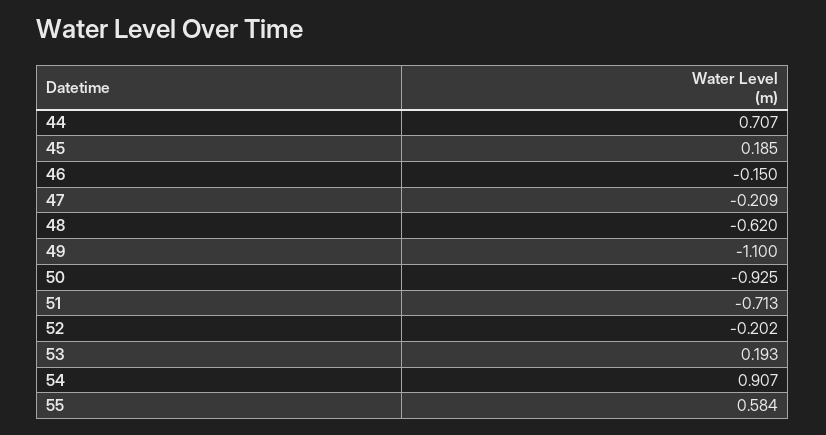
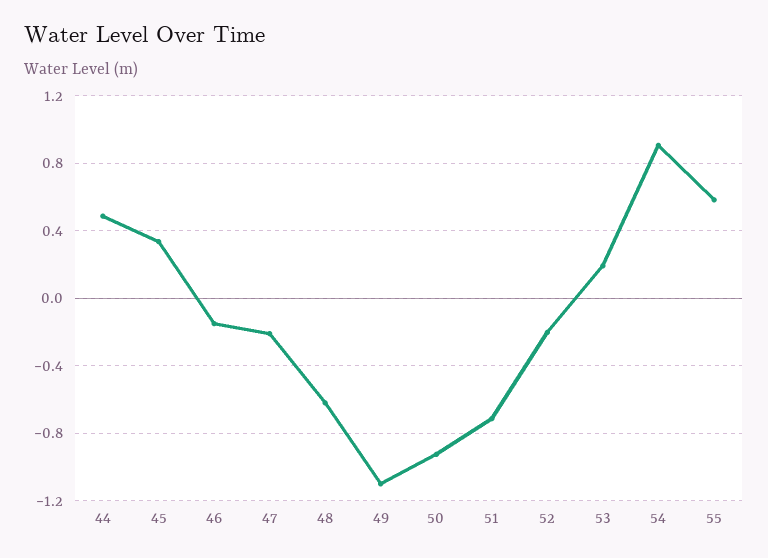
  {
-   "44": 0.707,
+   "44": 0.5,
-   "45": 0.185,
+   "45": 0.35,
    "46": -0.15,
    "47": -0.209,
    "48": -0.62,
    "49": -1.1,
    "50": -0.925,
    "51": -0.713,
    "52": -0.202,
    "53": 0.193,
    "54": 0.907,
    "55": 0.584
  }

